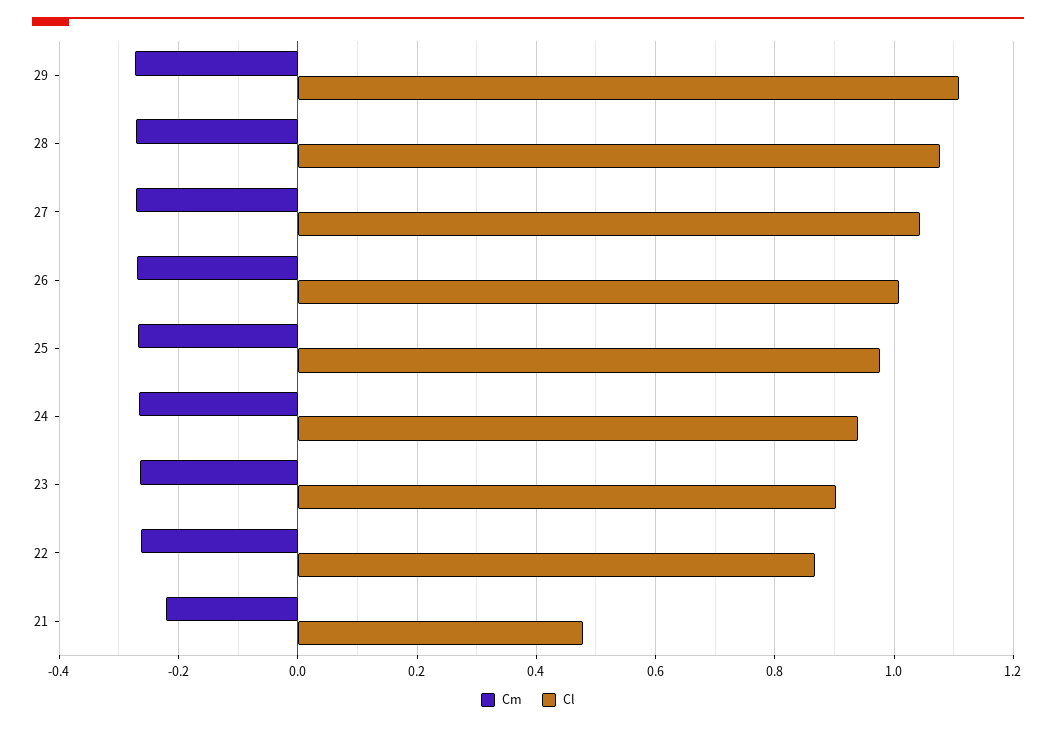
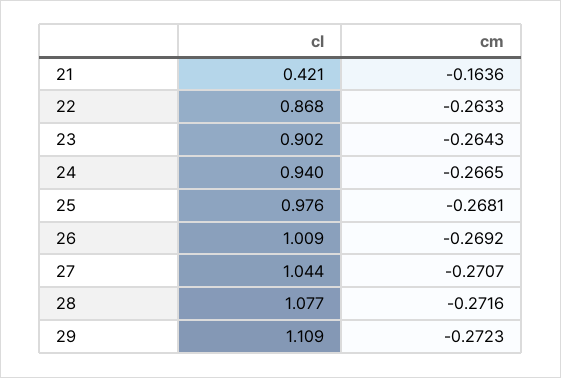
  {
    "Cm": {
      "29": -0.2723,
      "28": -0.2716,
      "27": -0.2707,
      "26": -0.2692,
      "25": -0.2681,
      "24": -0.2665,
      "23": -0.2643,
      "22": -0.2633,
-     "21": -0.22
+     "21": -0.1636
    },
    "Cl": {
      "29": 1.109,
      "28": 1.077,
      "27": 1.044,
      "26": 1.009,
      "25": 0.976,
      "24": 0.94,
      "23": 0.902,
      "22": 0.868,
-     "21": 0.48
+     "21": 0.421
    }
  }

